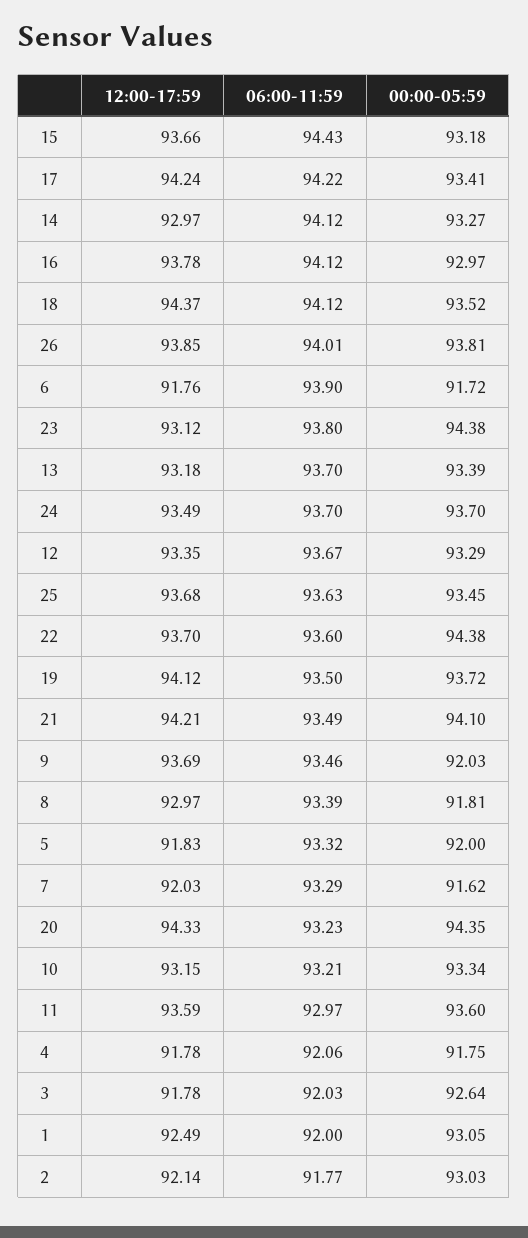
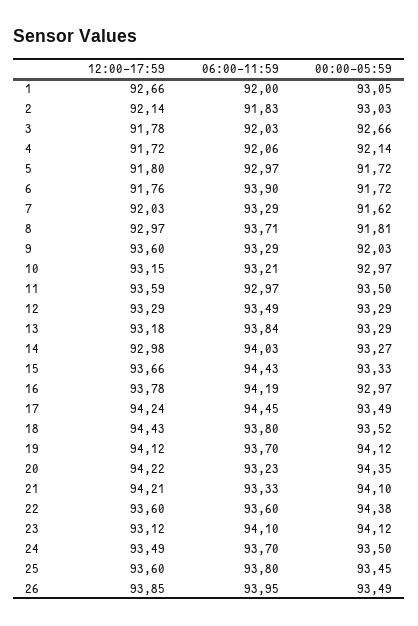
  {
    "12:00-17:59": {
      "15": 93.66,
      "17": 94.24,
-     "14": 92.97,
+     "14": 92.98,
      "16": 93.78,
-     "18": 94.37,
+     "18": 94.43,
      "26": 93.85,
      "6": 91.76,
      "23": 93.12,
      "13": 93.18,
      "24": 93.49,
-     "12": 93.35,
+     "12": 93.29,
-     "25": 93.68,
+     "25": 93.6,
-     "22": 93.7,
+     "22": 93.6,
      "19": 94.12,
      "21": 94.21,
-     "9": 93.69,
+     "9": 93.6,
      "8": 92.97,
-     "5": 91.83,
+     "5": 91.8,
      "7": 92.03,
-     "20": 94.33,
+     "20": 94.22,
      "10": 93.15,
      "11": 93.59,
-     "4": 91.78,
+     "4": 91.72,
      "3": 91.78,
-     "1": 92.49,
+     "1": 92.66,
      "2": 92.14
    },
    "06:00-11:59": {
      "15": 94.43,
-     "17": 94.22,
+     "17": 94.45,
-     "14": 94.12,
+     "14": 94.03,
-     "16": 94.12,
+     "16": 94.19,
-     "18": 94.12,
+     "18": 93.8,
-     "26": 94.01,
+     "26": 93.95,
      "6": 93.9,
-     "23": 93.8,
+     "23": 94.1,
-     "13": 93.7,
+     "13": 93.84,
      "24": 93.7,
-     "12": 93.67,
+     "12": 93.49,
-     "25": 93.63,
+     "25": 93.8,
      "22": 93.6,
-     "19": 93.5,
+     "19": 93.7,
-     "21": 93.49,
+     "21": 93.33,
-     "9": 93.46,
+     "9": 93.29,
-     "8": 93.39,
+     "8": 93.71,
-     "5": 93.32,
+     "5": 92.97,
      "7": 93.29,
      "20": 93.23,
      "10": 93.21,
      "11": 92.97,
      "4": 92.06,
      "3": 92.03,
      "1": 92,
-     "2": 91.77
+     "2": 91.83
    },
    "00:00-05:59": {
-     "15": 93.18,
+     "15": 93.33,
-     "17": 93.41,
+     "17": 93.49,
      "14": 93.27,
      "16": 92.97,
      "18": 93.52,
-     "26": 93.81,
+     "26": 93.49,
      "6": 91.72,
-     "23": 94.38,
+     "23": 94.12,
-     "13": 93.39,
+     "13": 93.29,
-     "24": 93.7,
+     "24": 93.5,
      "12": 93.29,
      "25": 93.45,
      "22": 94.38,
-     "19": 93.72,
+     "19": 94.12,
      "21": 94.1,
      "9": 92.03,
      "8": 91.81,
-     "5": 92,
+     "5": 91.72,
      "7": 91.62,
      "20": 94.35,
-     "10": 93.34,
+     "10": 92.97,
-     "11": 93.6,
+     "11": 93.5,
-     "4": 91.75,
+     "4": 92.14,
-     "3": 92.64,
+     "3": 92.66,
      "1": 93.05,
      "2": 93.03
    }
  }

